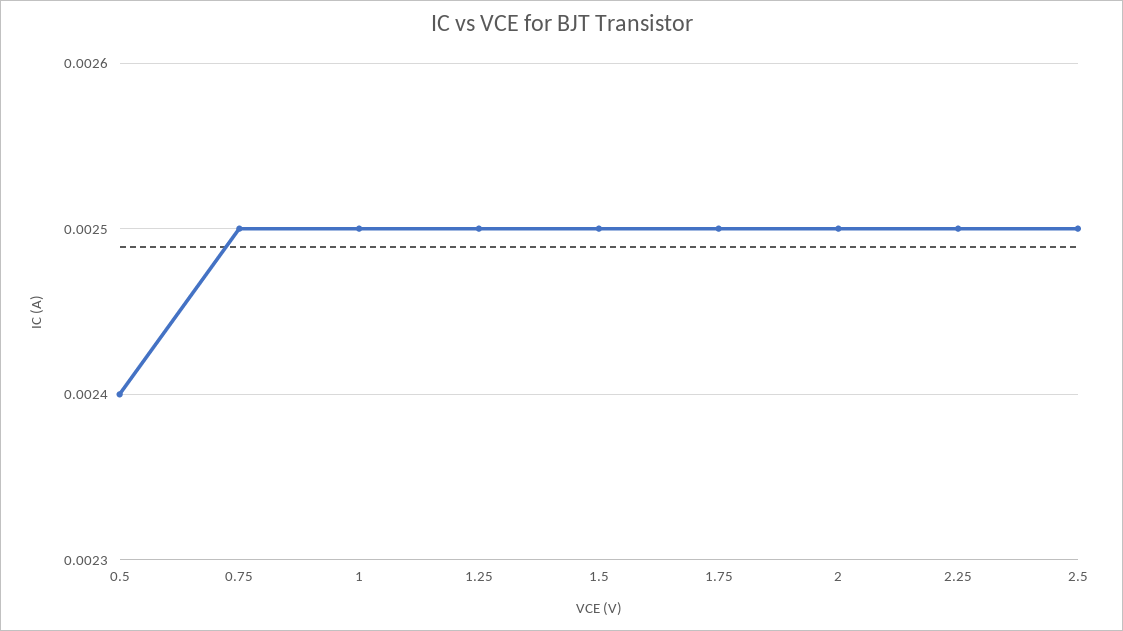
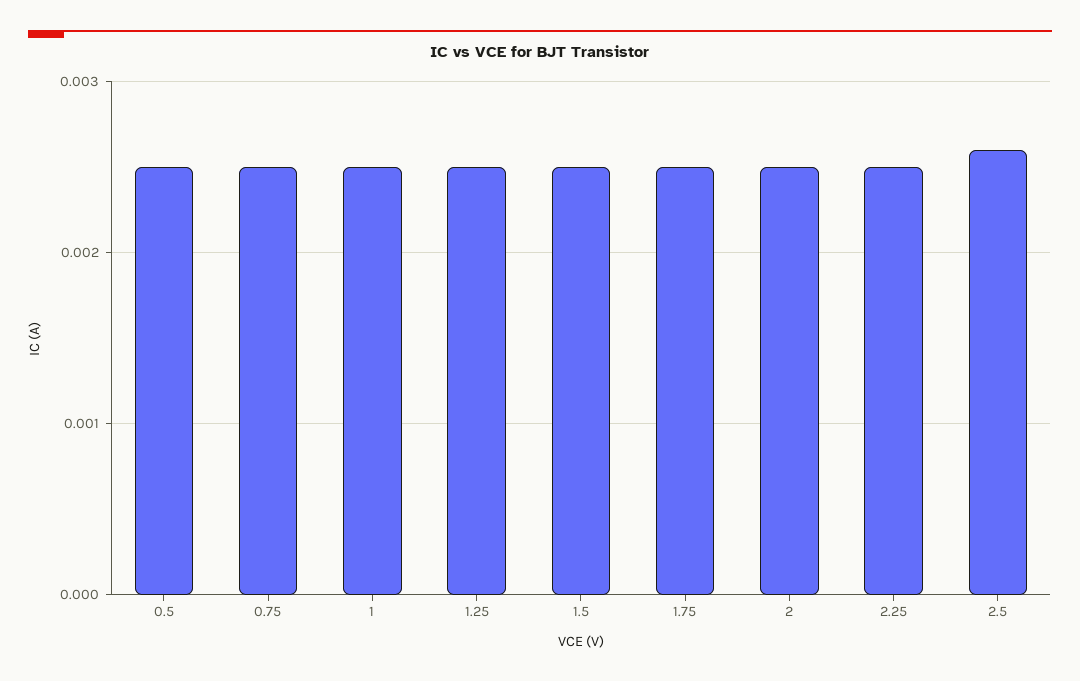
  {
-   "0.5": 0.0024,
+   "0.5": 0.0025,
    "0.75": 0.0025,
    "1": 0.0025,
    "1.25": 0.0025,
    "1.5": 0.0025,
    "1.75": 0.0025,
    "2": 0.0025,
    "2.25": 0.0025,
-   "2.5": 0.0025
+   "2.5": 0.0026
  }

